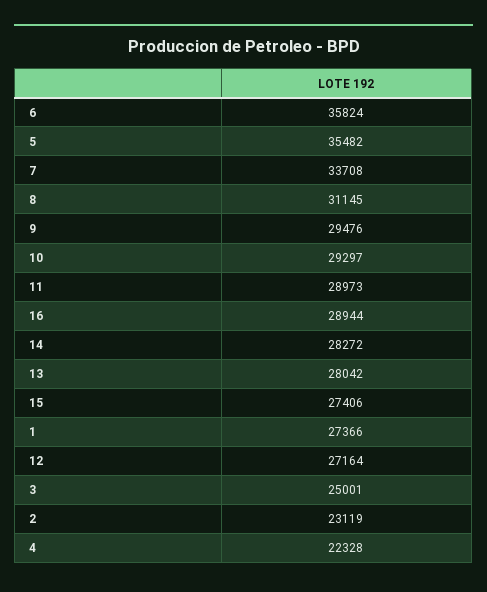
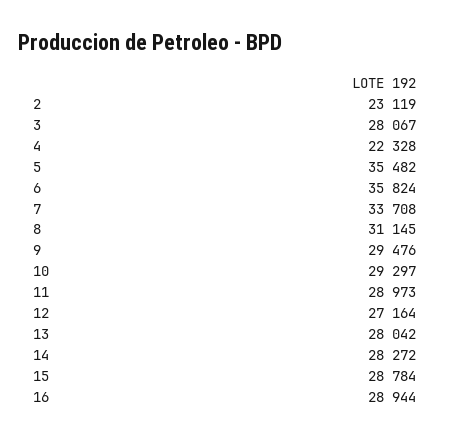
  {
    "6": 35824,
    "5": 35482,
    "7": 33708,
    "8": 31145,
    "9": 29476,
    "10": 29297,
    "11": 28973,
    "16": 28944,
    "14": 28272,
    "13": 28042,
-   "15": 27406,
+   "15": 28784,
-   "1": 27366,
    "12": 27164,
-   "3": 25001,
+   "3": 28067,
    "2": 23119,
    "4": 22328
  }

